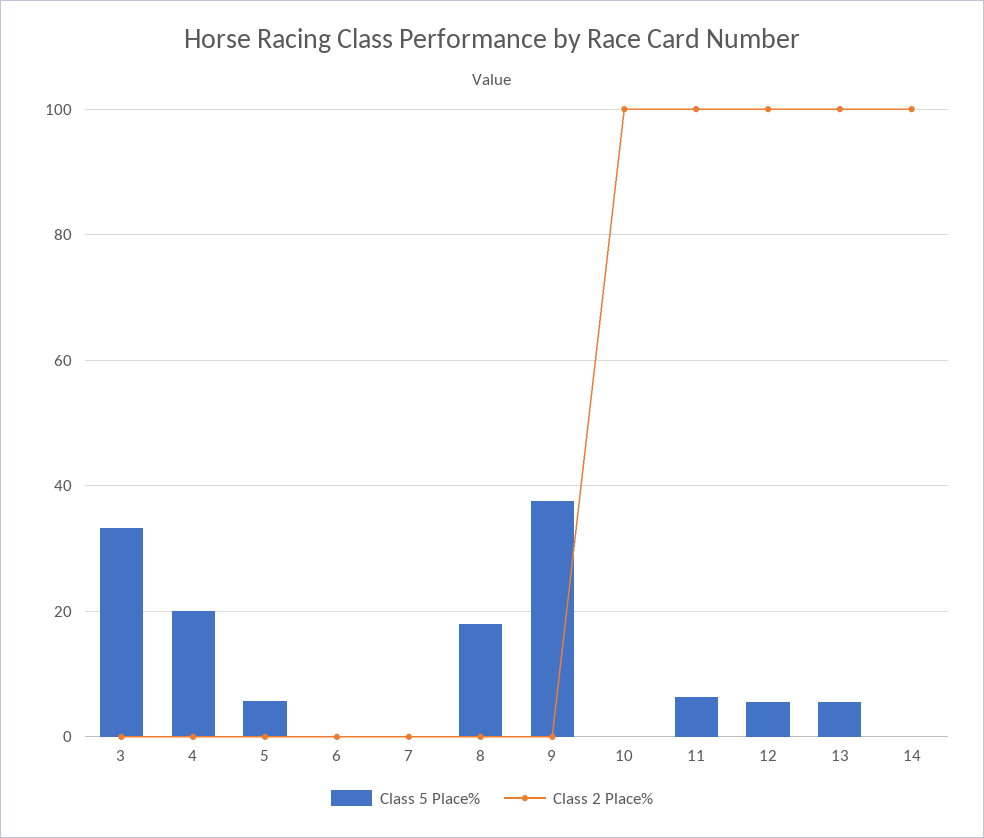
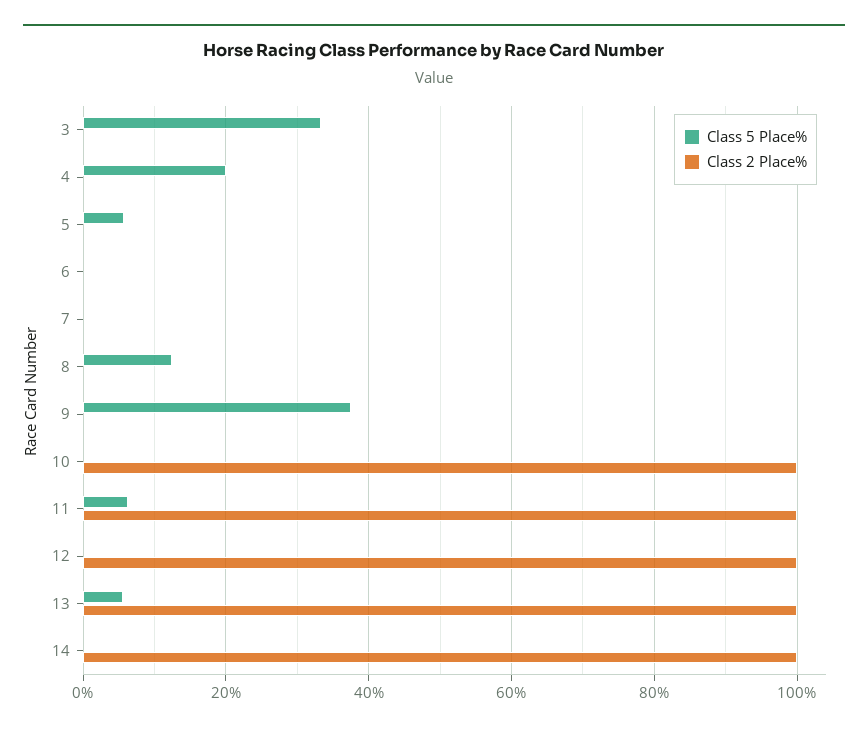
  {
    "Class 5 Place%": {
      "3": 34,
      "4": 20,
      "5": 6,
      "6": 0,
      "7": 0,
-     "8": 18,
+     "8": 12,
      "9": 38,
      "10": 0,
      "11": 6,
-     "12": 6,
+     "12": 0,
      "13": 6,
      "14": 0
    },
    "Class 2 Place%": {
      "3": 0,
      "4": 0,
      "5": 0,
      "6": 0,
      "7": 0,
      "8": 0,
      "9": 0,
      "10": 100,
      "11": 100,
      "12": 100,
      "13": 100,
      "14": 100
    }
  }

